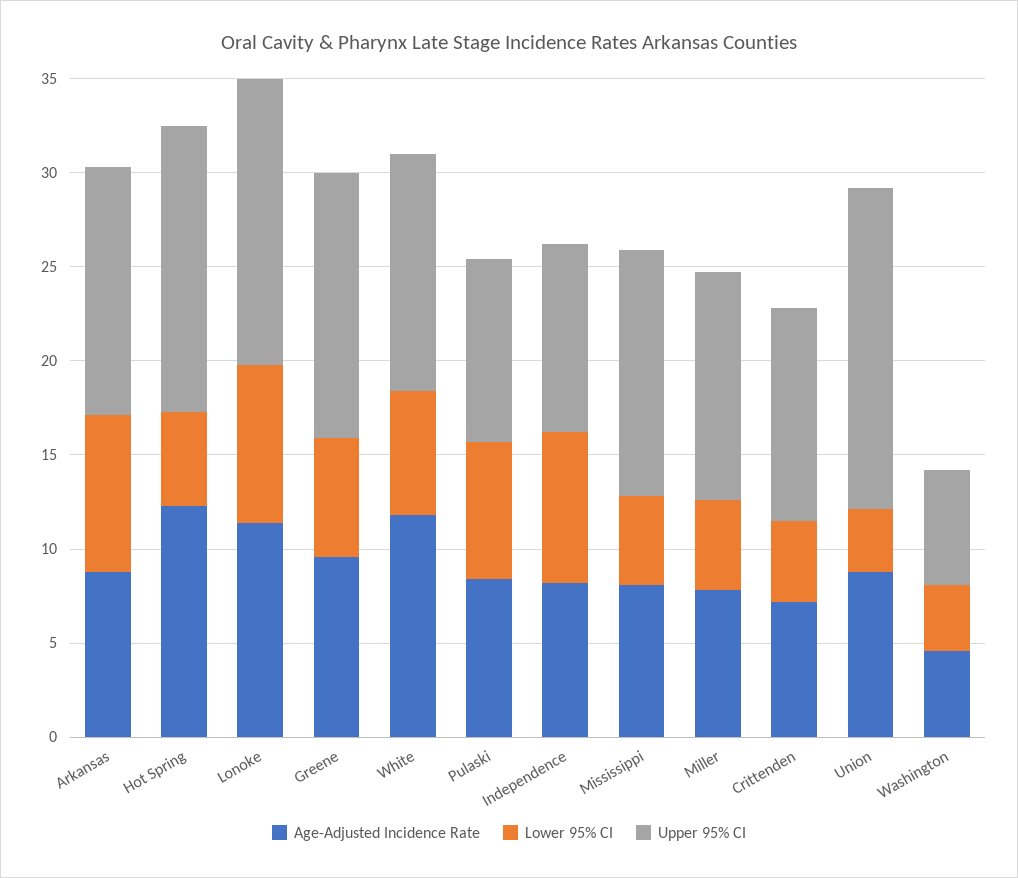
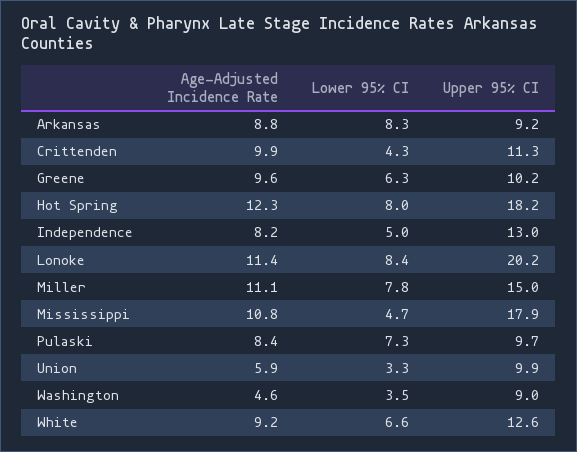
  {
    "Age-Adjusted Incidence Rate": {
      "Arkansas": 8.8,
      "Hot Spring": 12.3,
      "Lonoke": 11.4,
      "Greene": 9.6,
-     "White": 12,
+     "White": 9.2,
      "Pulaski": 8.4,
      "Independence": 8.2,
-     "Mississippi": 8,
+     "Mississippi": 10.8,
-     "Miller": 8,
+     "Miller": 11.1,
-     "Crittenden": 7,
+     "Crittenden": 9.9,
-     "Union": 9,
+     "Union": 5.9,
      "Washington": 4.6
    },
    "Lower 95% CI": {
      "Arkansas": 8.3,
-     "Hot Spring": 5,
+     "Hot Spring": 8,
      "Lonoke": 8.4,
      "Greene": 6.3,
      "White": 6.6,
      "Pulaski": 7.3,
-     "Independence": 8,
+     "Independence": 5,
      "Mississippi": 4.7,
-     "Miller": 5,
+     "Miller": 7.8,
      "Crittenden": 4.3,
      "Union": 3.3,
      "Washington": 3.5
    },
    "Upper 95% CI": {
-     "Arkansas": 13,
+     "Arkansas": 9.2,
-     "Hot Spring": 15,
+     "Hot Spring": 18.2,
-     "Lonoke": 15,
+     "Lonoke": 20.2,
-     "Greene": 14,
+     "Greene": 10.2,
      "White": 12.6,
      "Pulaski": 9.7,
-     "Independence": 10,
+     "Independence": 13,
-     "Mississippi": 13,
+     "Mississippi": 17.9,
-     "Miller": 12,
+     "Miller": 15,
      "Crittenden": 11.3,
-     "Union": 17,
+     "Union": 9.9,
-     "Washington": 6
+     "Washington": 9
    }
  }

